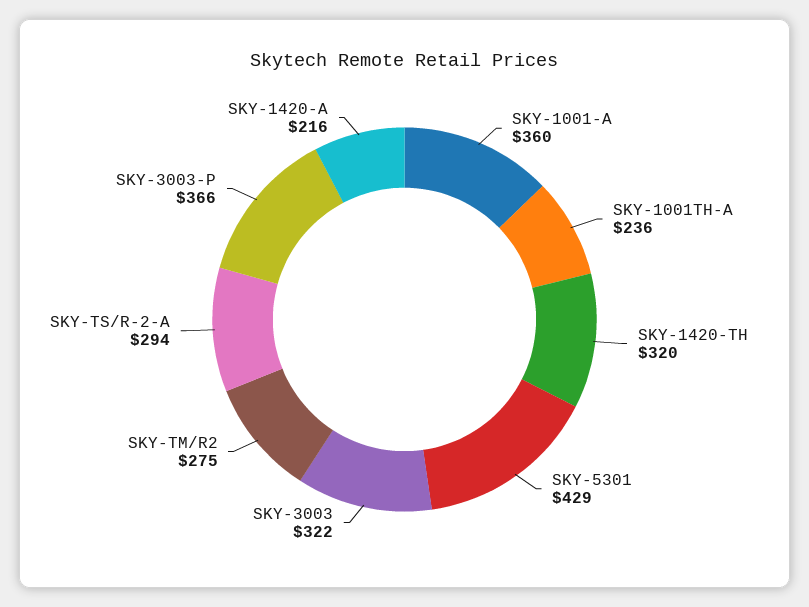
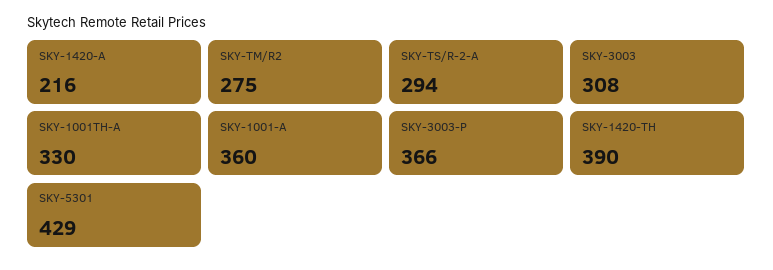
  {
    "SKY-1001-A": 360,
-   "SKY-1001TH-A": 236,
+   "SKY-1001TH-A": 330,
-   "SKY-1420-TH": 320,
+   "SKY-1420-TH": 390,
    "SKY-5301": 429,
-   "SKY-3003": 322,
+   "SKY-3003": 308,
    "SKY-TM/R2": 275,
    "SKY-TS/R-2-A": 294,
    "SKY-3003-P": 366,
    "SKY-1420-A": 216
  }

